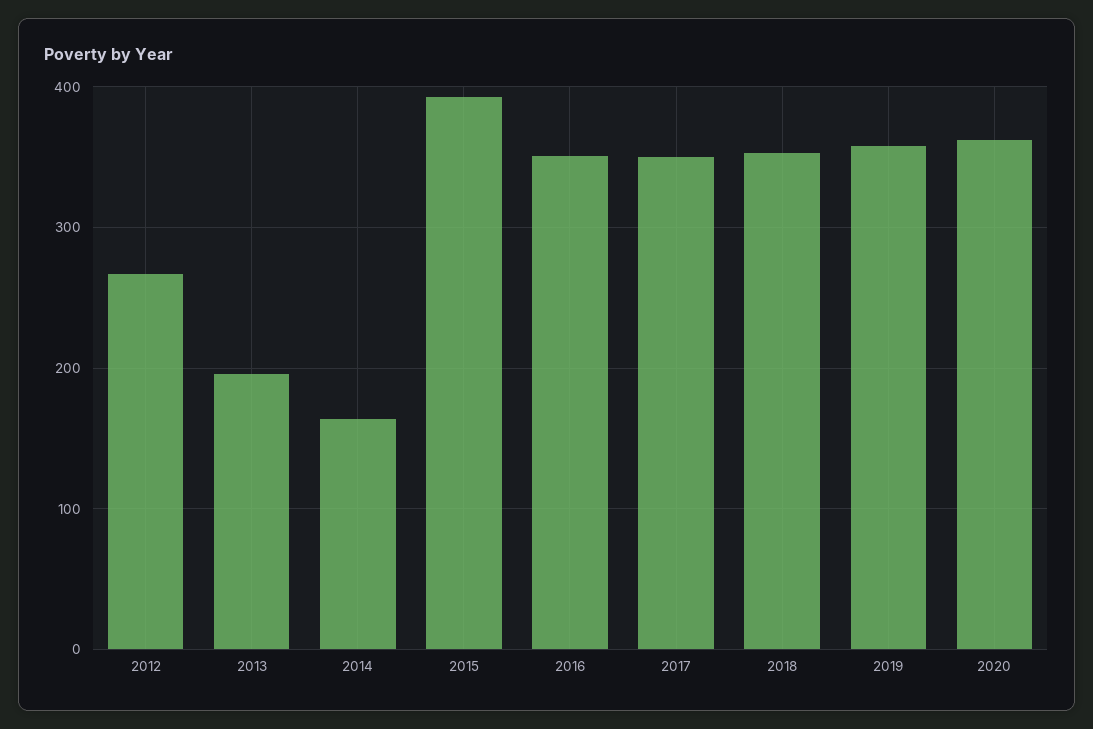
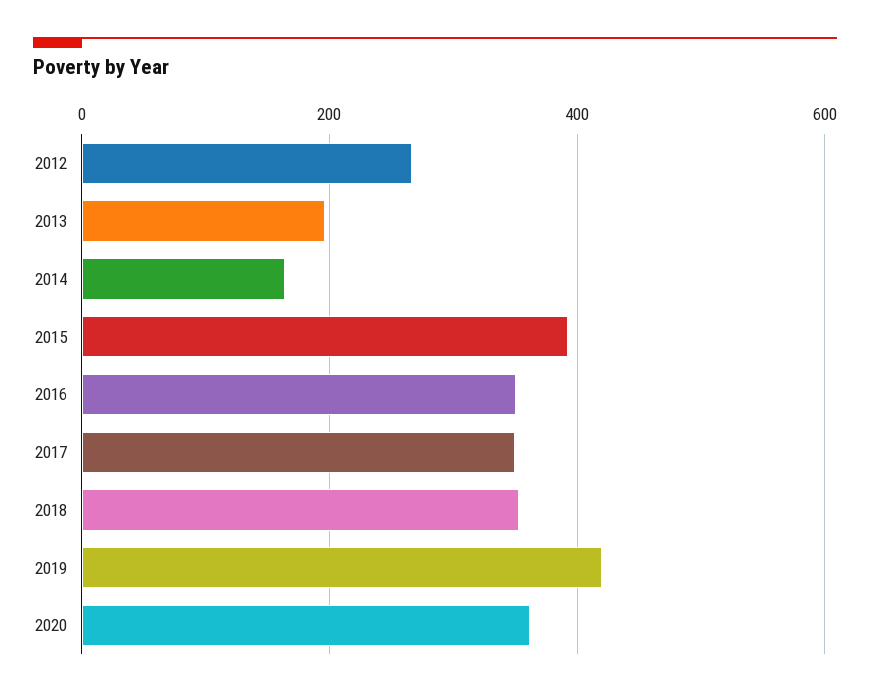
  {
    "2012": 270,
    "2013": 200,
    "2014": 160,
    "2015": 390,
    "2016": 350,
    "2017": 350,
    "2018": 350,
-   "2019": 360,
+   "2019": 420,
    "2020": 360
  }

